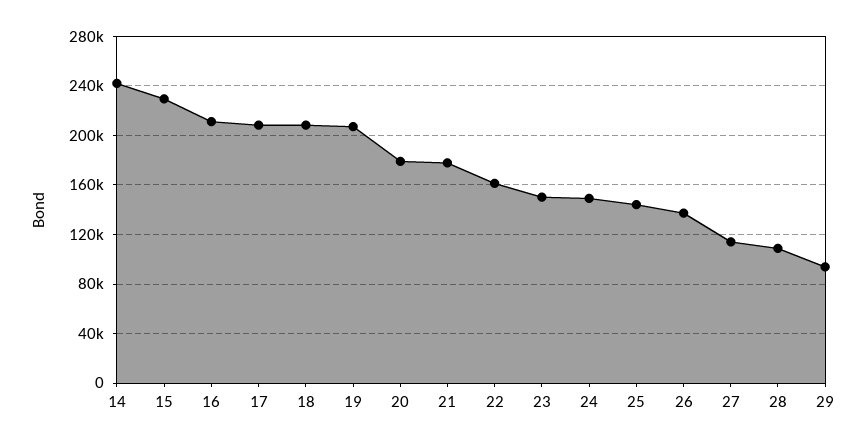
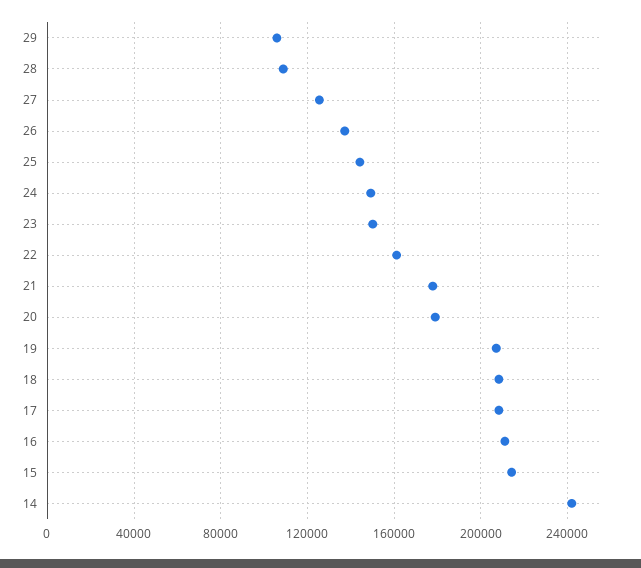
  {
    "14": 240000,
-   "15": 230000,
+   "15": 215000,
    "16": 210000,
    "17": 210000,
    "18": 210000,
    "19": 205000,
    "20": 180000,
    "21": 180000,
    "22": 160000,
    "23": 150000,
    "24": 150000,
    "25": 145000,
    "26": 135000,
-   "27": 115000,
+   "27": 125000,
    "28": 110000,
-   "29": 95000
+   "29": 105000
  }

